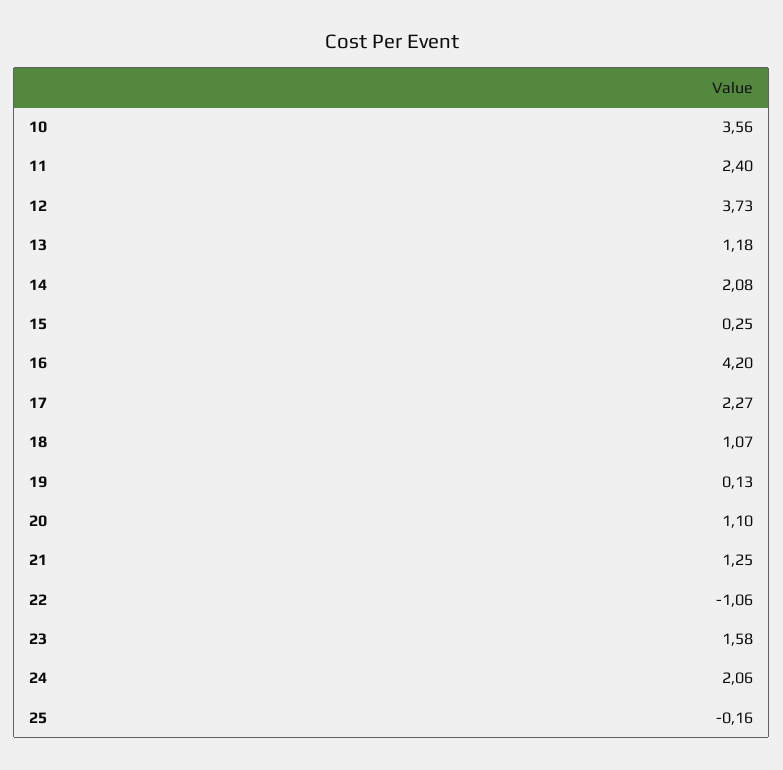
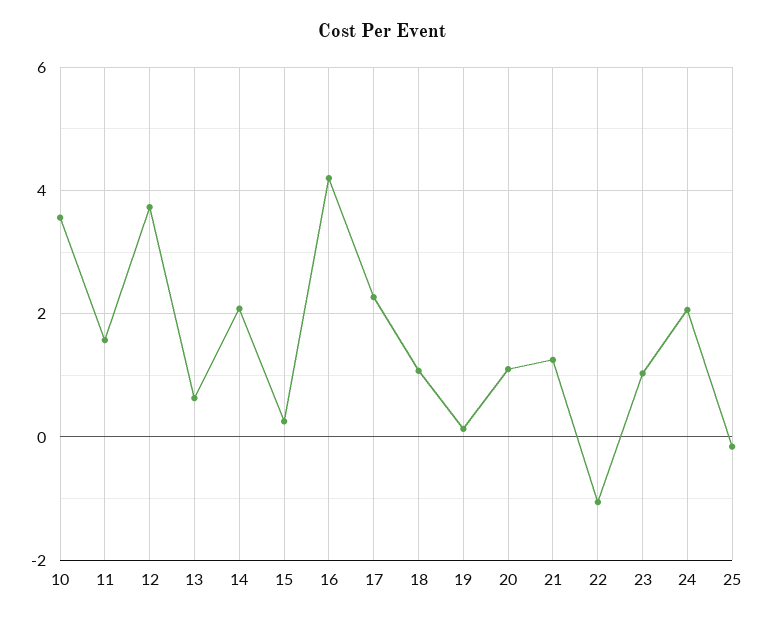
  {
    "10": 3.56,
-   "11": 2.4,
+   "11": 1.6,
    "12": 3.73,
-   "13": 1.18,
+   "13": 0.6,
    "14": 2.08,
    "15": 0.25,
    "16": 4.2,
    "17": 2.27,
    "18": 1.07,
    "19": 0.13,
    "20": 1.1,
    "21": 1.25,
    "22": -1.06,
-   "23": 1.58,
+   "23": 1,
    "24": 2.06,
    "25": -0.16
  }

